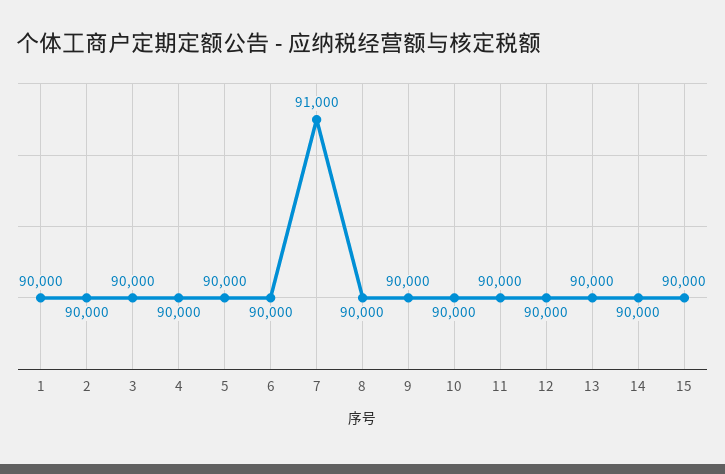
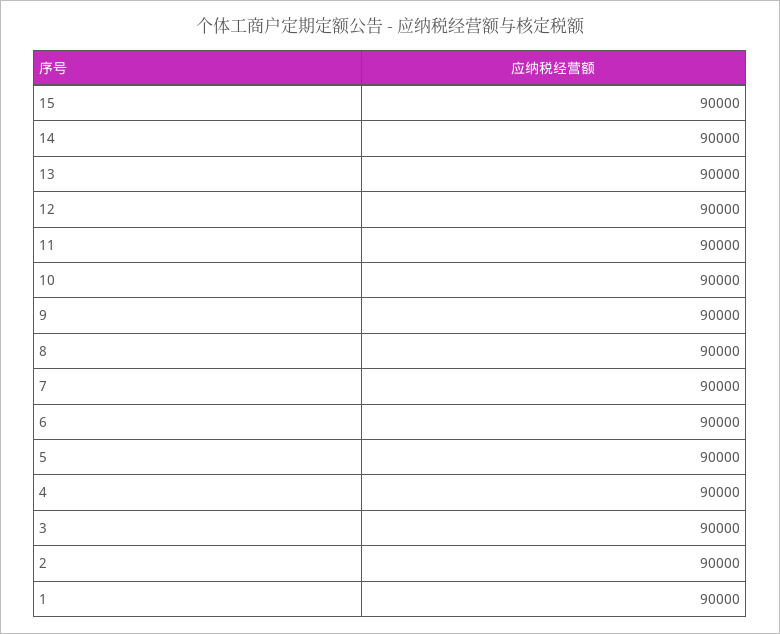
  {
    "1": 90000,
    "2": 90000,
    "3": 90000,
    "4": 90000,
    "5": 90000,
    "6": 90000,
-   "7": 91000,
+   "7": 90000,
    "8": 90000,
    "9": 90000,
    "10": 90000,
    "11": 90000,
    "12": 90000,
    "13": 90000,
    "14": 90000,
    "15": 90000
  }

